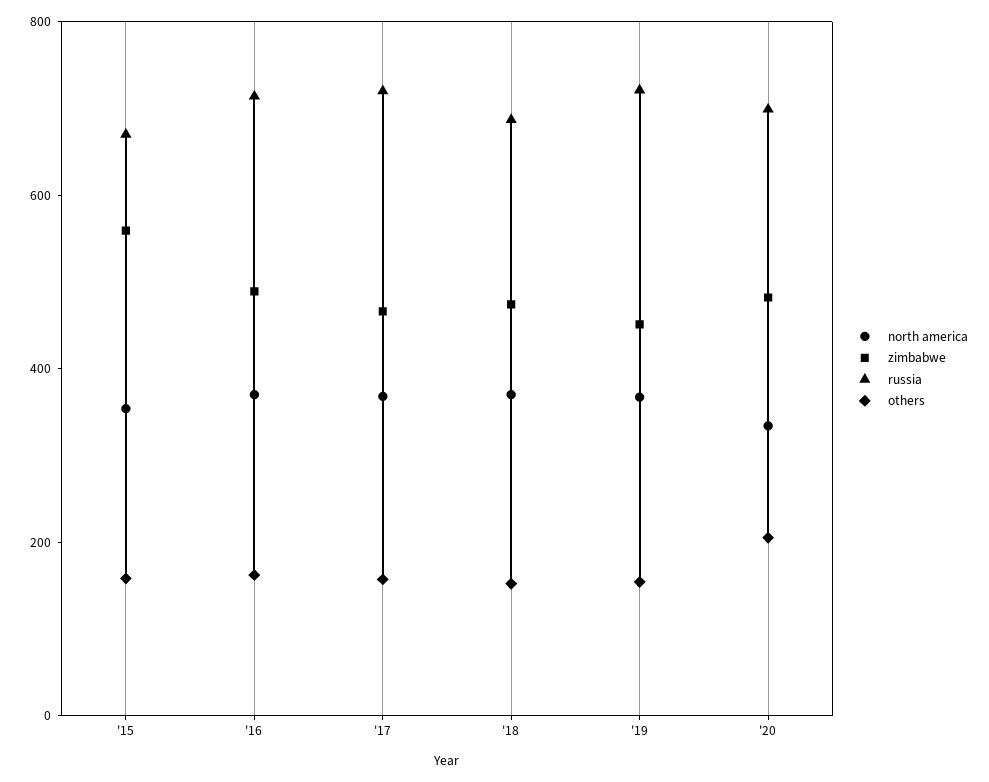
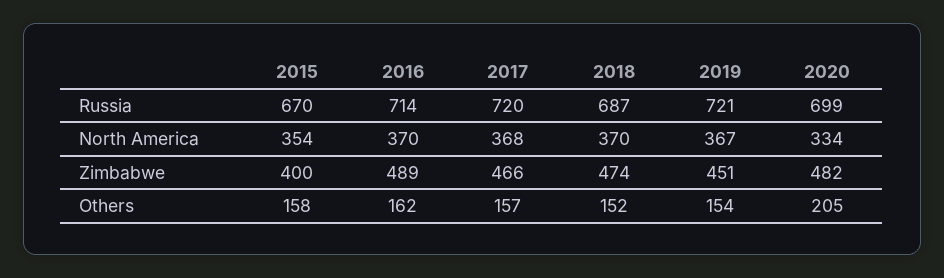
  {
    "north america": {
      "'15": 354,
      "'16": 370,
      "'17": 368,
      "'18": 370,
      "'19": 367,
      "'20": 334
    },
    "zimbabwe": {
-     "'15": 550,
+     "'15": 400,
      "'16": 489,
      "'17": 466,
      "'18": 474,
      "'19": 451,
      "'20": 482
    },
    "russia": {
      "'15": 670,
      "'16": 714,
      "'17": 720,
      "'18": 687,
      "'19": 721,
      "'20": 699
    },
    "others": {
      "'15": 158,
      "'16": 162,
      "'17": 157,
      "'18": 152,
      "'19": 154,
      "'20": 205
    }
  }

